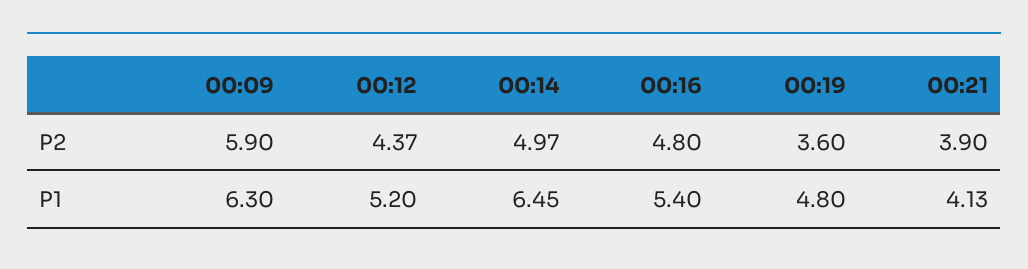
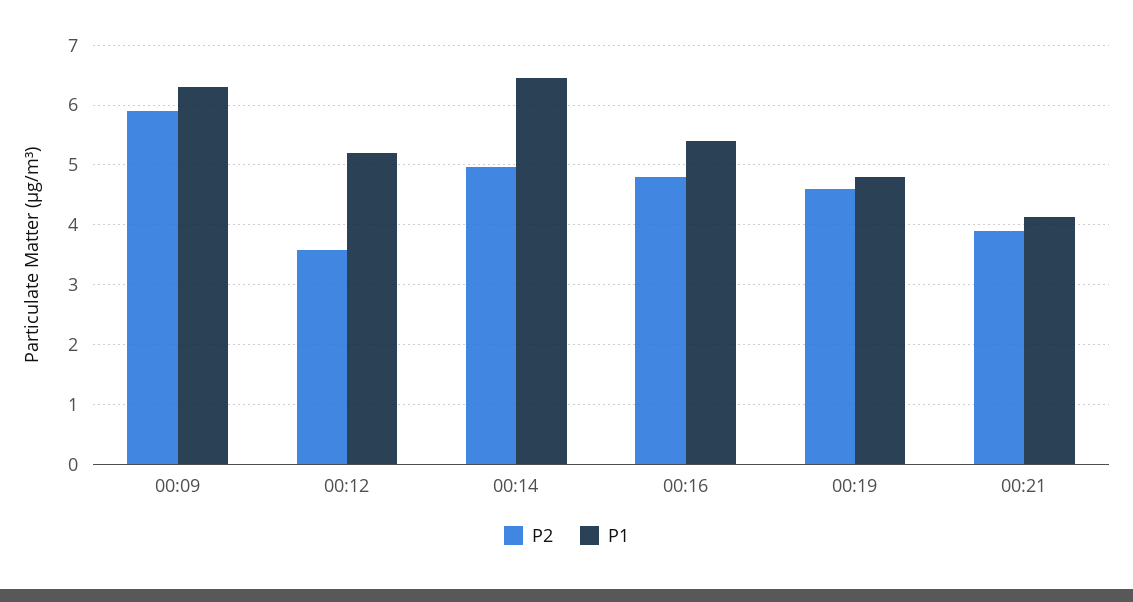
  {
    "P2": {
      "00:09": 5.9,
-     "00:12": 4.37,
+     "00:12": 3.6,
      "00:14": 4.97,
      "00:16": 4.8,
-     "00:19": 3.6,
+     "00:19": 4.6,
      "00:21": 3.9
    },
    "P1": {
      "00:09": 6.3,
      "00:12": 5.2,
      "00:14": 6.45,
      "00:16": 5.4,
      "00:19": 4.8,
      "00:21": 4.13
    }
  }

